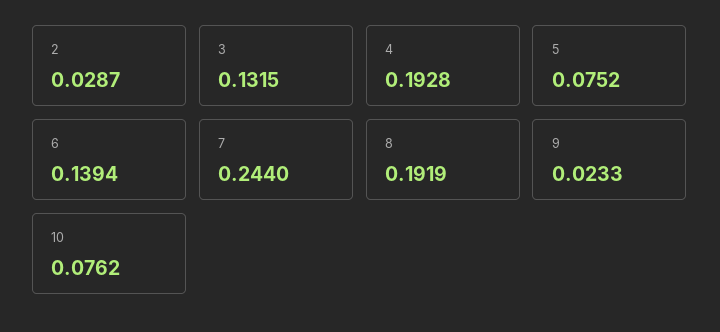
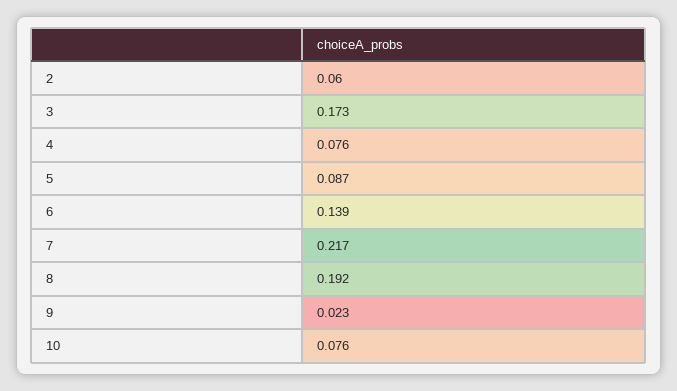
  {
-   "2": 0.0287,
+   "2": 0.06,
-   "3": 0.1315,
+   "3": 0.173,
-   "4": 0.1928,
+   "4": 0.076,
-   "5": 0.0752,
+   "5": 0.087,
    "6": 0.1394,
-   "7": 0.244,
+   "7": 0.217,
    "8": 0.1919,
    "9": 0.0233,
    "10": 0.0762
  }

